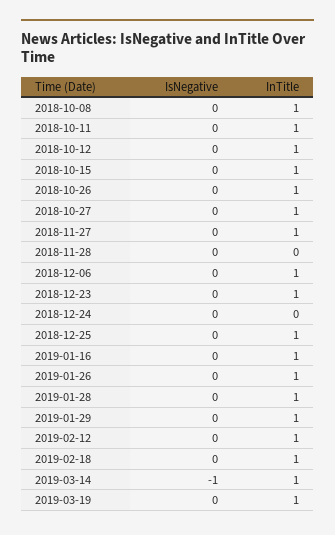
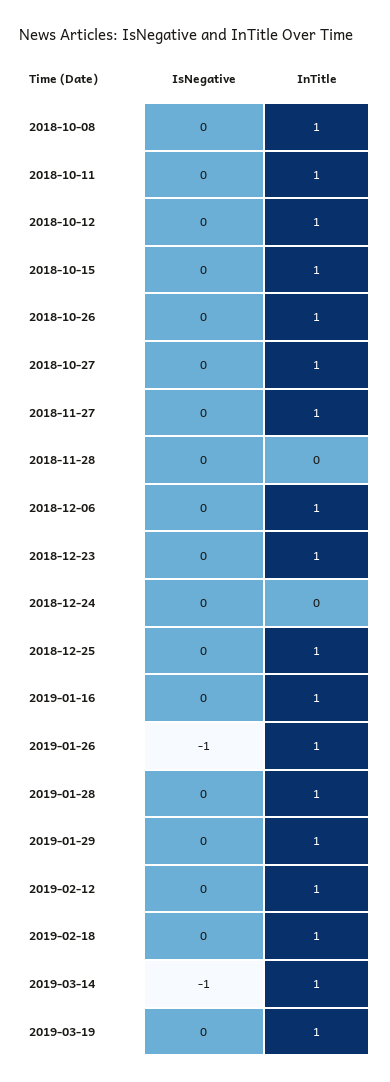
  {
    "IsNegative": {
      "2018-10-08": 0,
      "2018-10-11": 0,
      "2018-10-12": 0,
      "2018-10-15": 0,
      "2018-10-26": 0,
      "2018-10-27": 0,
      "2018-11-27": 0,
      "2018-11-28": 0,
      "2018-12-06": 0,
      "2018-12-23": 0,
      "2018-12-24": 0,
      "2018-12-25": 0,
      "2019-01-16": 0,
-     "2019-01-26": 0,
+     "2019-01-26": -1,
      "2019-01-28": 0,
      "2019-01-29": 0,
      "2019-02-12": 0,
      "2019-02-18": 0,
      "2019-03-14": -1,
      "2019-03-19": 0
    },
    "InTitle": {
      "2018-10-08": 1,
      "2018-10-11": 1,
      "2018-10-12": 1,
      "2018-10-15": 1,
      "2018-10-26": 1,
      "2018-10-27": 1,
      "2018-11-27": 1,
      "2018-11-28": 0,
      "2018-12-06": 1,
      "2018-12-23": 1,
      "2018-12-24": 0,
      "2018-12-25": 1,
      "2019-01-16": 1,
      "2019-01-26": 1,
      "2019-01-28": 1,
      "2019-01-29": 1,
      "2019-02-12": 1,
      "2019-02-18": 1,
      "2019-03-14": 1,
      "2019-03-19": 1
    }
  }

